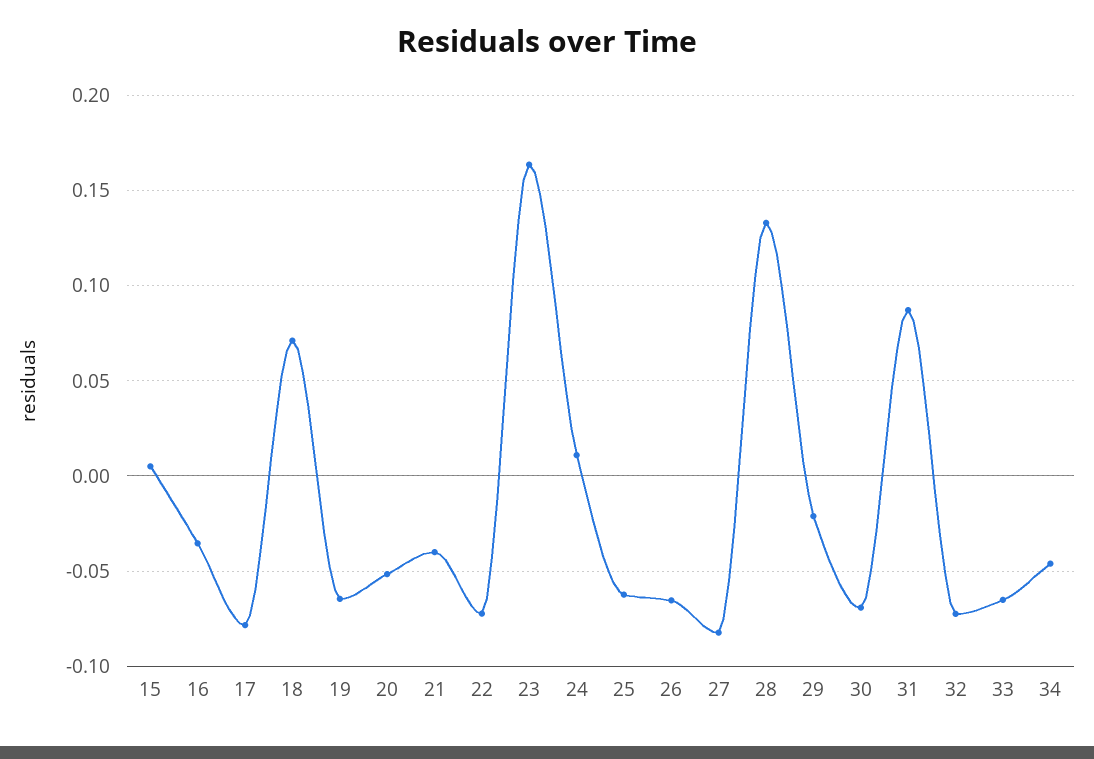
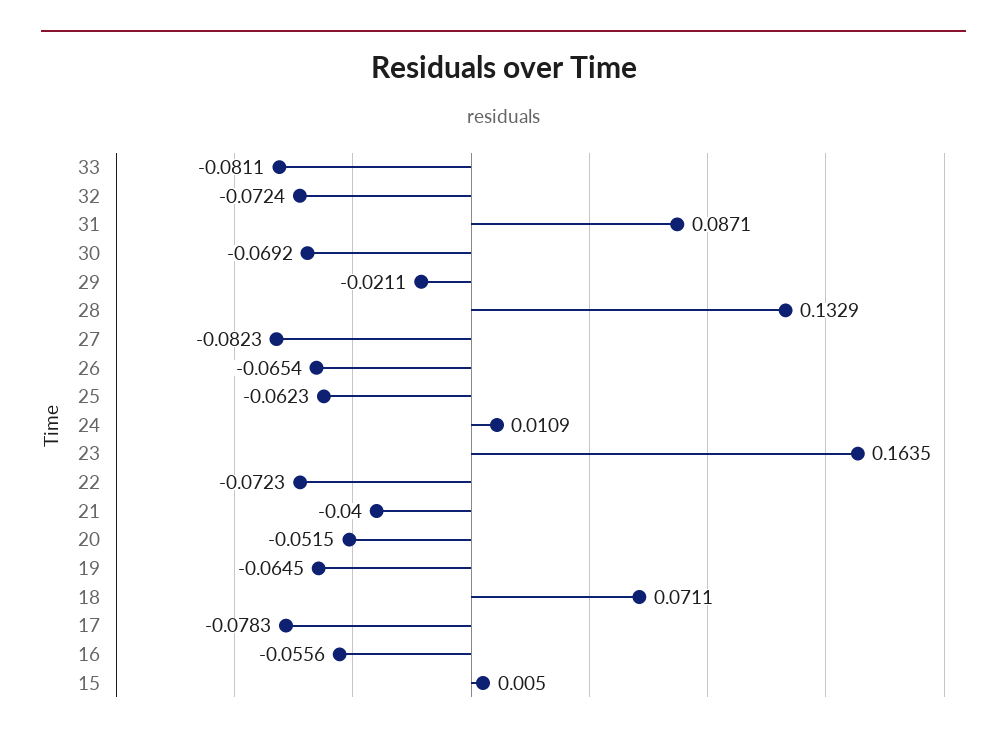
  {
    "15": 0.005,
-   "16": -0.035,
+   "16": -0.0556,
    "17": -0.0783,
    "18": 0.0711,
    "19": -0.0645,
    "20": -0.0515,
    "21": -0.04,
    "22": -0.0723,
    "23": 0.1635,
    "24": 0.0109,
    "25": -0.0623,
    "26": -0.0654,
    "27": -0.0823,
    "28": 0.1329,
    "29": -0.0211,
    "30": -0.0692,
    "31": 0.0871,
    "32": -0.0724,
-   "33": -0.065,
+   "33": -0.0811
-   "34": -0.045
  }

